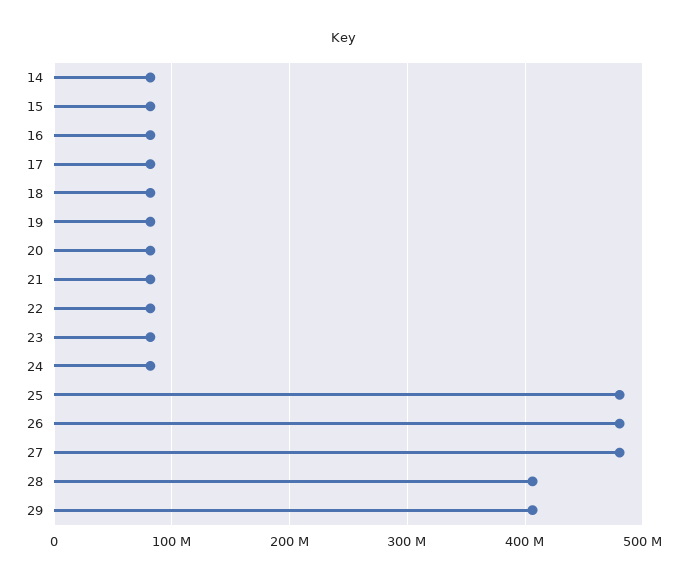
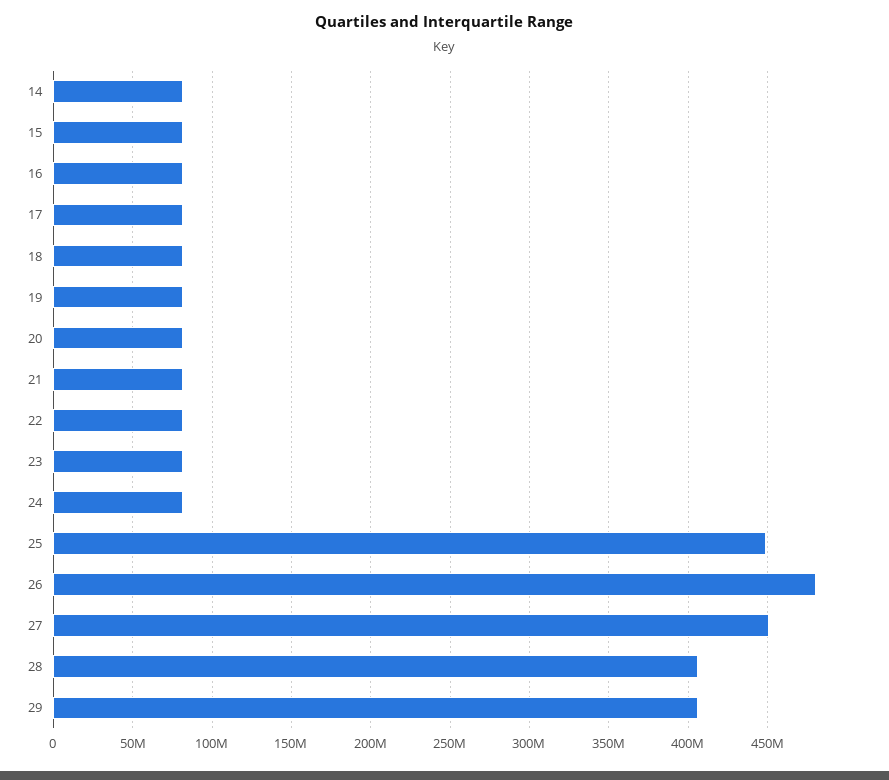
  {
    "14": 80000000,
    "15": 80000000,
    "16": 80000000,
    "17": 80000000,
    "18": 80000000,
    "19": 80000000,
    "20": 80000000,
    "21": 80000000,
    "22": 80000000,
    "23": 80000000,
    "24": 80000000,
-   "25": 480000000,
+   "25": 450000000,
    "26": 480000000,
-   "27": 480000000,
+   "27": 450000000,
    "28": 405000000,
    "29": 405000000
  }

